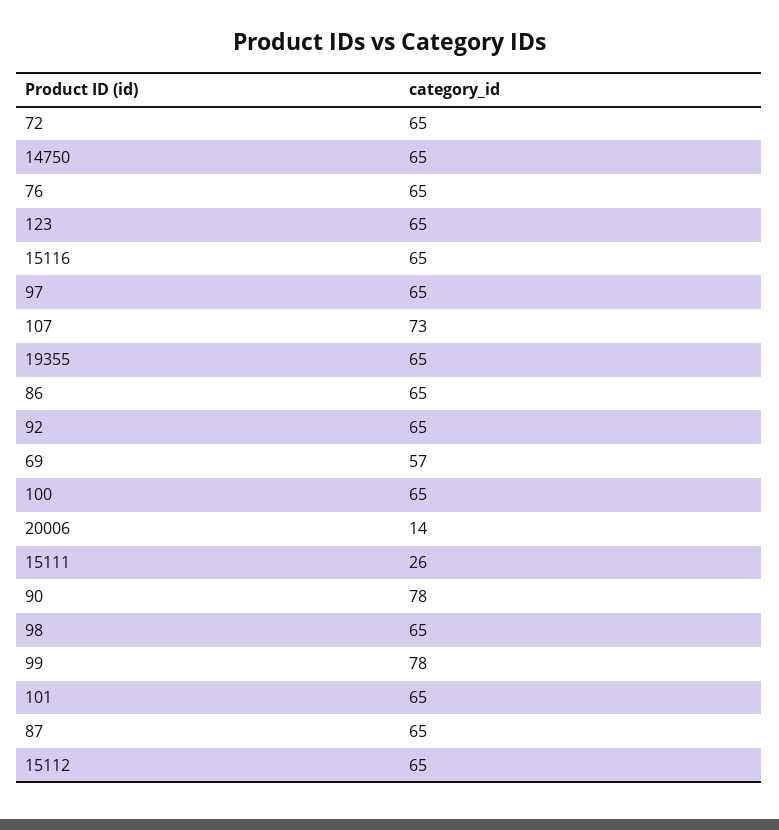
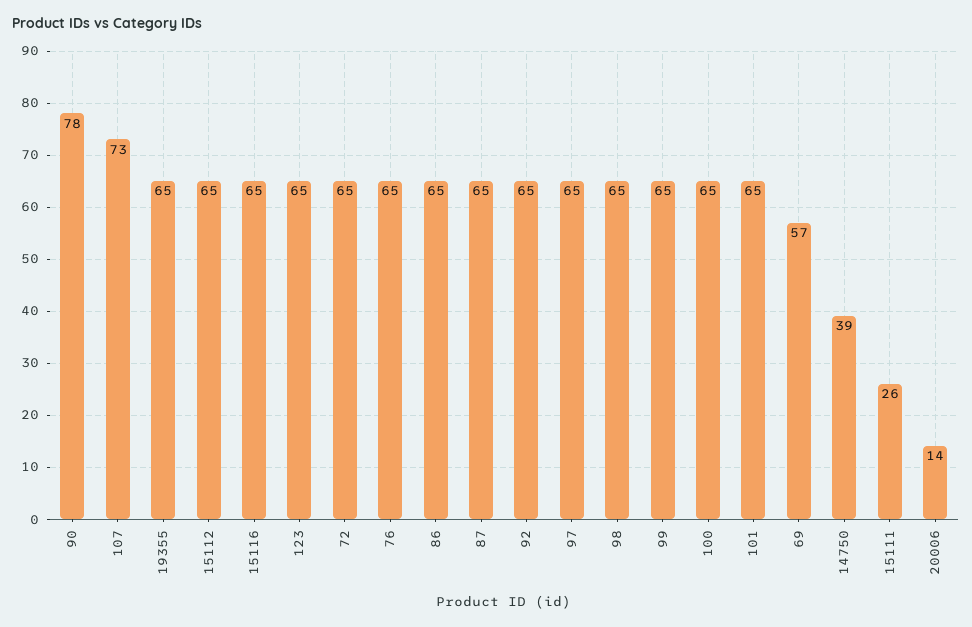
  {
    "72": 65,
-   "14750": 65,
+   "14750": 39,
    "76": 65,
    "123": 65,
    "15116": 65,
    "97": 65,
    "107": 73,
    "19355": 65,
    "86": 65,
    "92": 65,
    "69": 57,
    "100": 65,
    "20006": 14,
    "15111": 26,
    "90": 78,
    "98": 65,
-   "99": 78,
+   "99": 65,
    "101": 65,
    "87": 65,
    "15112": 65
  }

